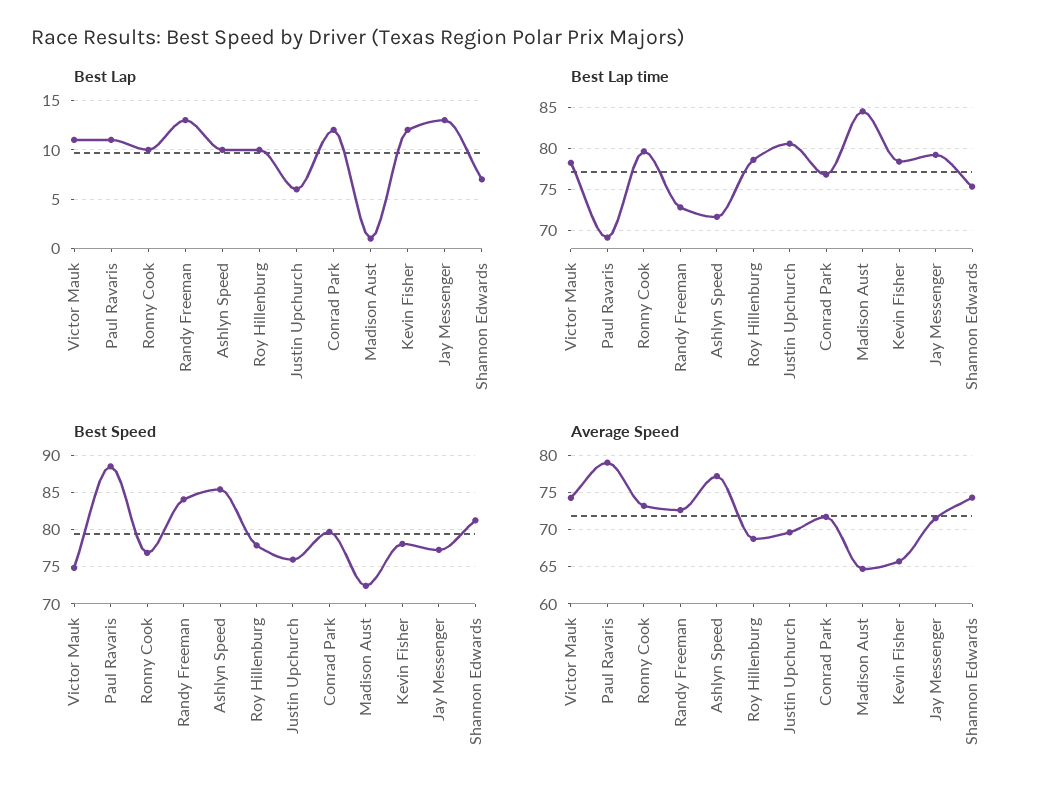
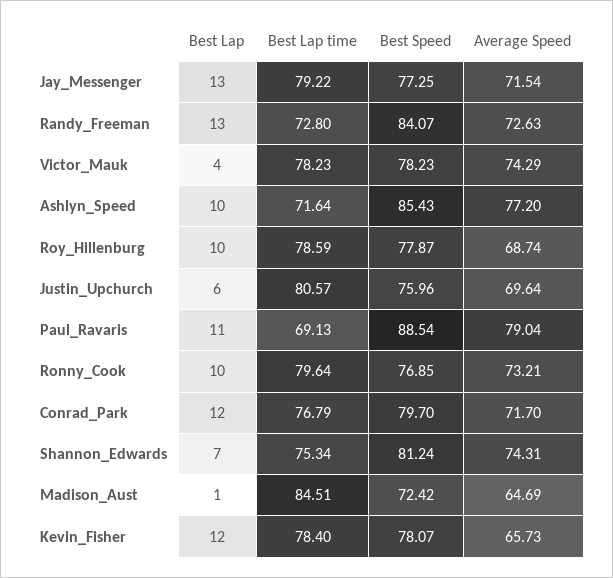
  {
    "Best Lap": {
-     "Victor Mauk": 11,
+     "Victor Mauk": 4,
      "Paul Ravaris": 11,
      "Ronny Cook": 10,
      "Randy Freeman": 13,
      "Ashlyn Speed": 10,
      "Roy Hillenburg": 10,
      "Justin Upchurch": 6,
      "Conrad Park": 12,
      "Madison Aust": 1,
      "Kevin Fisher": 12,
      "Jay Messenger": 13,
      "Shannon Edwards": 7
    },
    "Best Lap time": {
      "Victor Mauk": 78.23,
      "Paul Ravaris": 69.13,
      "Ronny Cook": 79.64,
      "Randy Freeman": 72.8,
      "Ashlyn Speed": 71.64,
      "Roy Hillenburg": 78.59,
      "Justin Upchurch": 80.57,
      "Conrad Park": 76.79,
      "Madison Aust": 84.51,
      "Kevin Fisher": 78.4,
      "Jay Messenger": 79.22,
      "Shannon Edwards": 75.34
    },
    "Best Speed": {
-     "Victor Mauk": 75,
+     "Victor Mauk": 78.23,
      "Paul Ravaris": 88.54,
      "Ronny Cook": 76.85,
      "Randy Freeman": 84.07,
      "Ashlyn Speed": 85.43,
      "Roy Hillenburg": 77.87,
      "Justin Upchurch": 75.96,
      "Conrad Park": 79.7,
      "Madison Aust": 72.42,
      "Kevin Fisher": 78.07,
      "Jay Messenger": 77.25,
      "Shannon Edwards": 81.24
    },
    "Average Speed": {
      "Victor Mauk": 74.29,
      "Paul Ravaris": 79.04,
      "Ronny Cook": 73.21,
      "Randy Freeman": 72.63,
      "Ashlyn Speed": 77.2,
      "Roy Hillenburg": 68.74,
      "Justin Upchurch": 69.64,
      "Conrad Park": 71.7,
      "Madison Aust": 64.69,
      "Kevin Fisher": 65.73,
      "Jay Messenger": 71.54,
      "Shannon Edwards": 74.31
    }
  }

